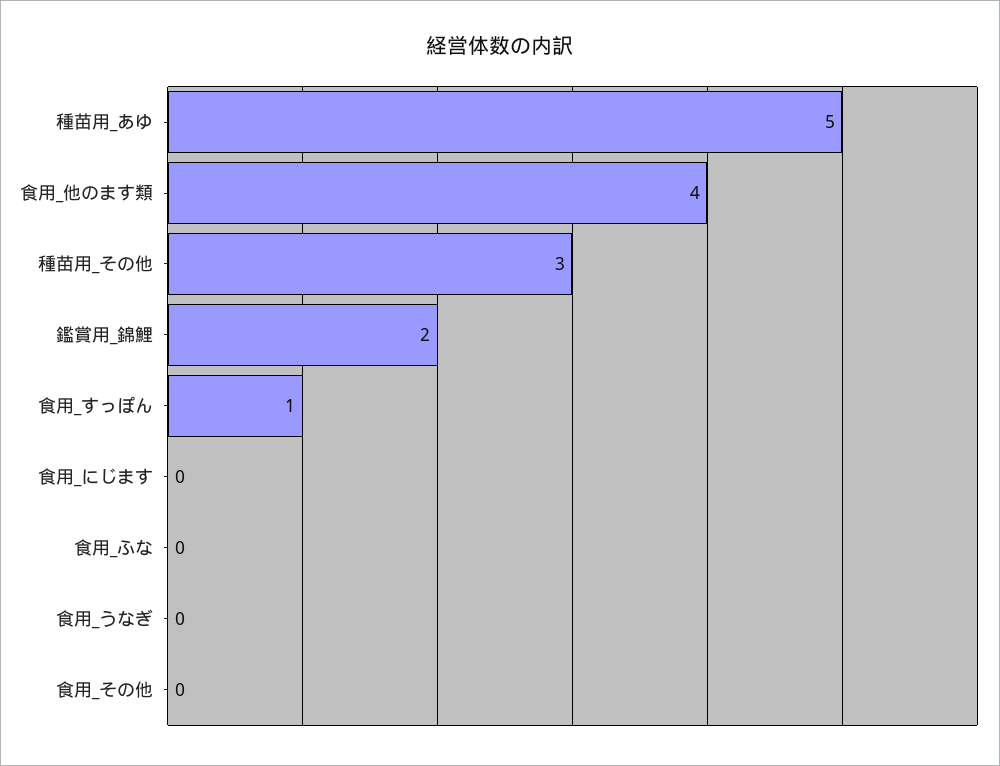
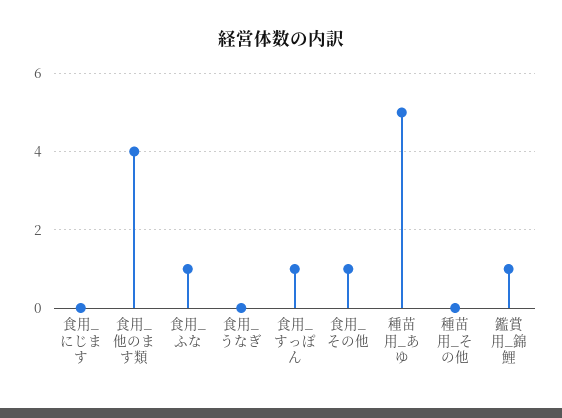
  {
    "種苗用_あゆ": 5,
    "食用_他のます類": 4,
-   "種苗用_その他": 3,
+   "種苗用_その他": 0,
-   "鑑賞用_錦鯉": 2,
+   "鑑賞用_錦鯉": 1,
    "食用_すっぽん": 1,
    "食用_にじます": 0,
-   "食用_ふな": 0,
+   "食用_ふな": 1,
    "食用_うなぎ": 0,
-   "食用_その他": 0
+   "食用_その他": 1
  }

